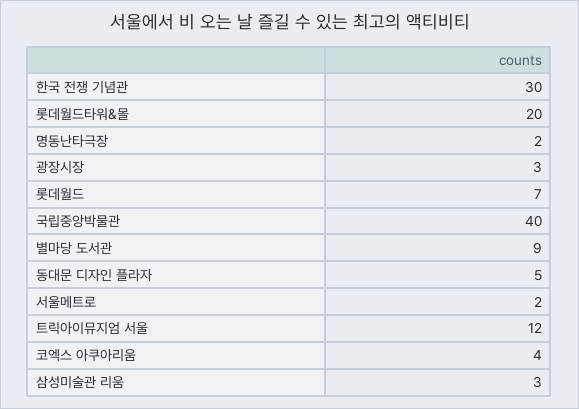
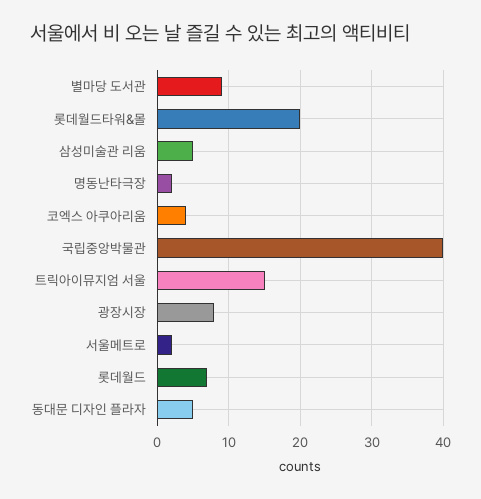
  {
-   "한국 전쟁 기념관": 30,
    "롯데월드타워&몰": 20,
    "명동난타극장": 2,
-   "광장시장": 3,
+   "광장시장": 8,
    "롯데월드": 7,
    "국립중앙박물관": 40,
    "별마당 도서관": 9,
    "동대문 디자인 플라자": 5,
    "서울메트로": 2,
-   "트릭아이뮤지엄 서울": 12,
+   "트릭아이뮤지엄 서울": 15,
    "코엑스 아쿠아리움": 4,
-   "삼성미술관 리움": 3
+   "삼성미술관 리움": 5
  }

